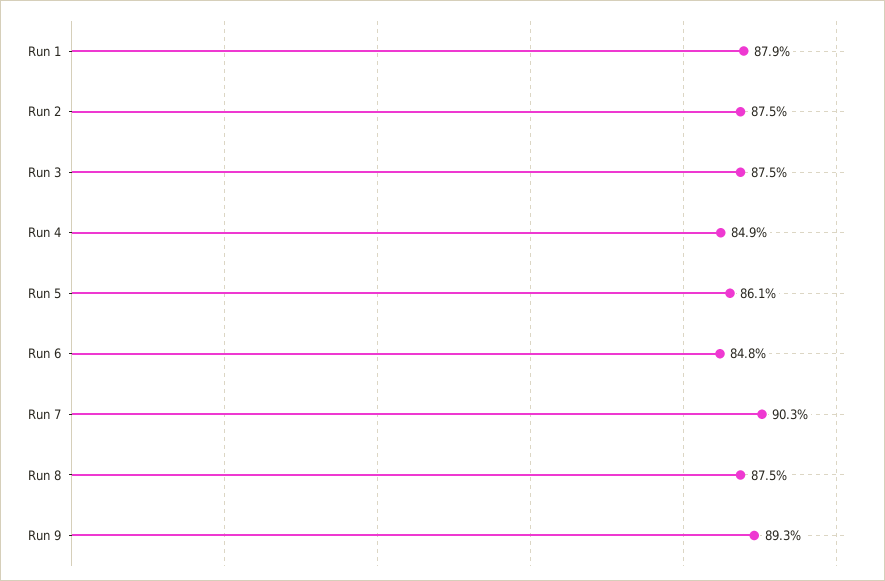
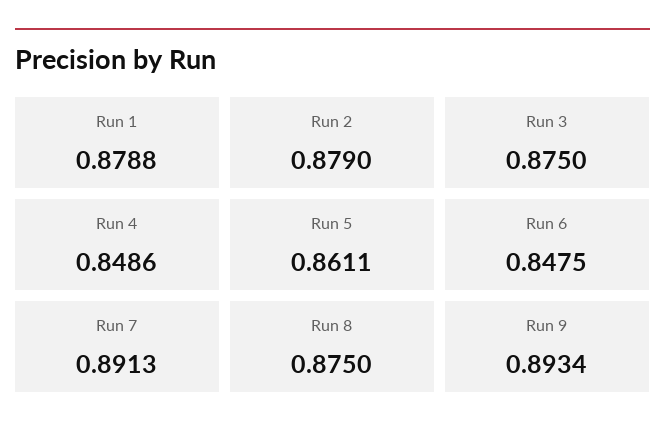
  {
    "Run 1": 0.8788,
-   "Run 2": 0.875,
+   "Run 2": 0.879,
    "Run 3": 0.875,
    "Run 4": 0.8486,
    "Run 5": 0.8611,
    "Run 6": 0.8475,
-   "Run 7": 0.903,
+   "Run 7": 0.8913,
    "Run 8": 0.875,
    "Run 9": 0.8934
  }

